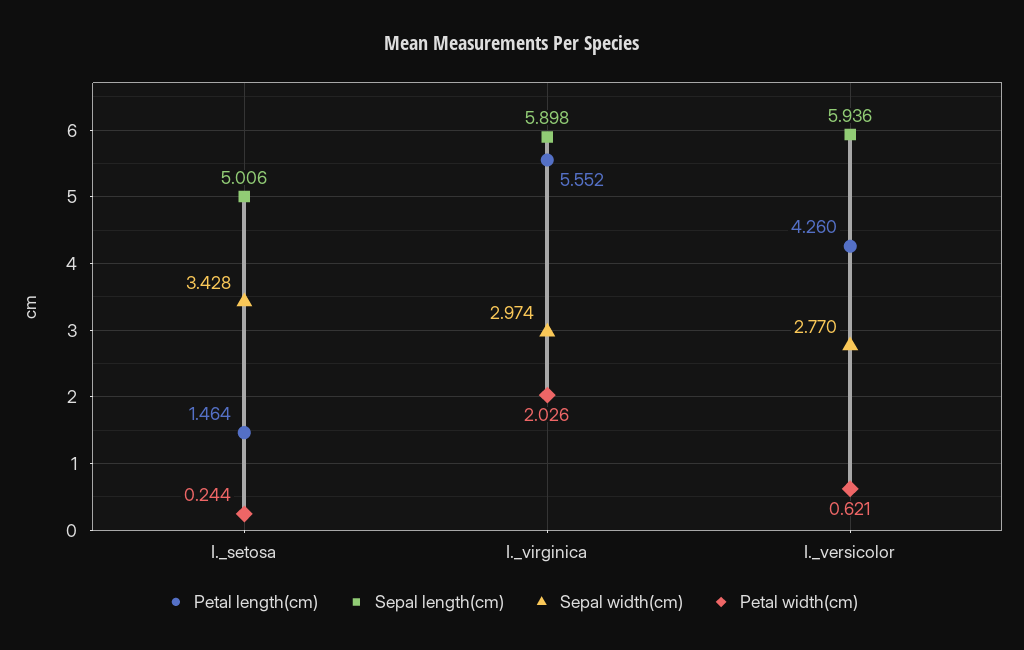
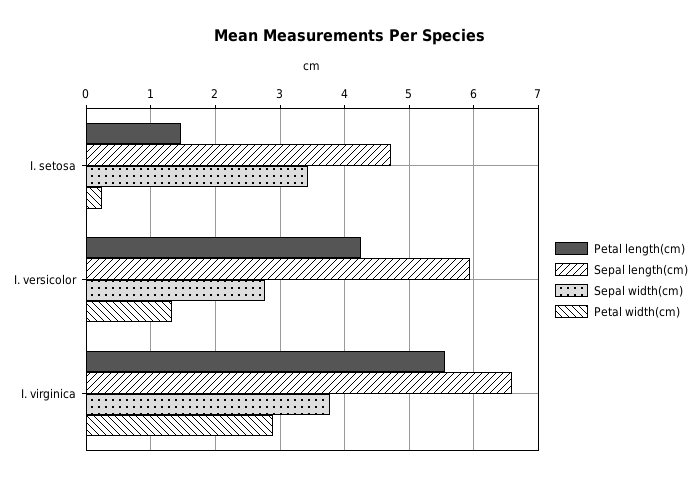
  {
    "Petal length(cm)": {
      "I._setosa": 1.464,
      "I._virginica": 5.552,
      "I._versicolor": 4.26
    },
    "Sepal length(cm)": {
-     "I._setosa": 5.006,
+     "I._setosa": 4.7,
-     "I._virginica": 5.898,
+     "I._virginica": 6.6,
      "I._versicolor": 5.936
    },
    "Sepal width(cm)": {
      "I._setosa": 3.428,
-     "I._virginica": 2.974,
+     "I._virginica": 3.8,
      "I._versicolor": 2.77
    },
    "Petal width(cm)": {
      "I._setosa": 0.244,
-     "I._virginica": 2.026,
+     "I._virginica": 2.9,
-     "I._versicolor": 0.621
+     "I._versicolor": 1.3
    }
  }

